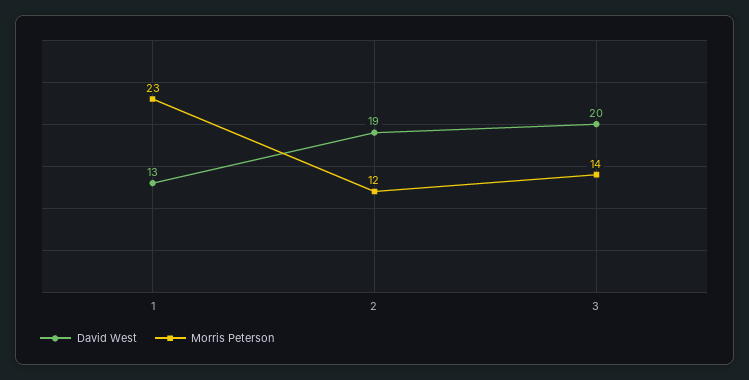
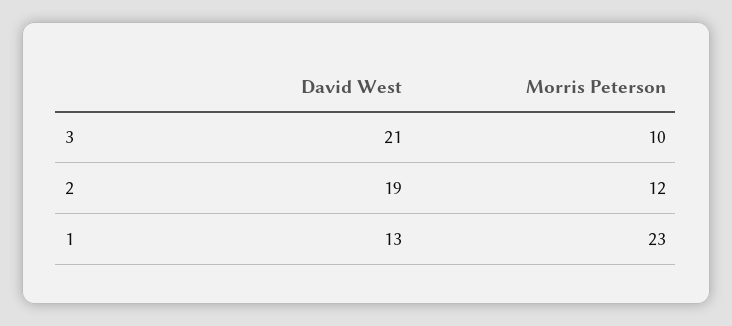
  {
    "David West": {
      "1": 13,
      "2": 19,
-     "3": 20
+     "3": 21
    },
    "Morris Peterson": {
      "1": 23,
      "2": 12,
-     "3": 14
+     "3": 10
    }
  }

